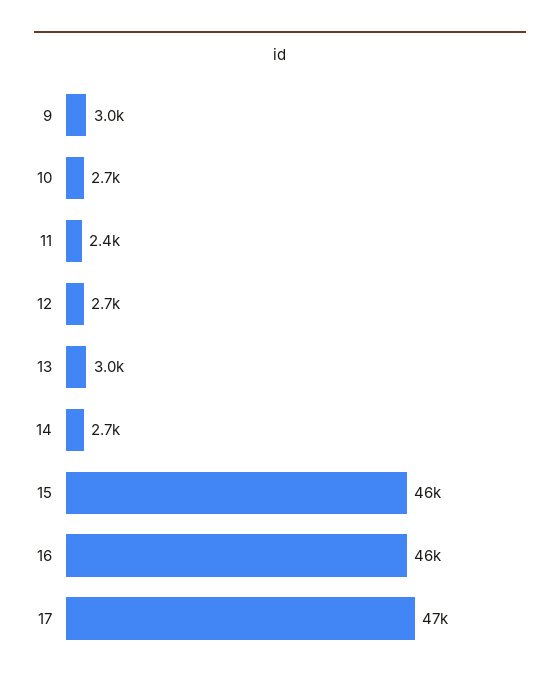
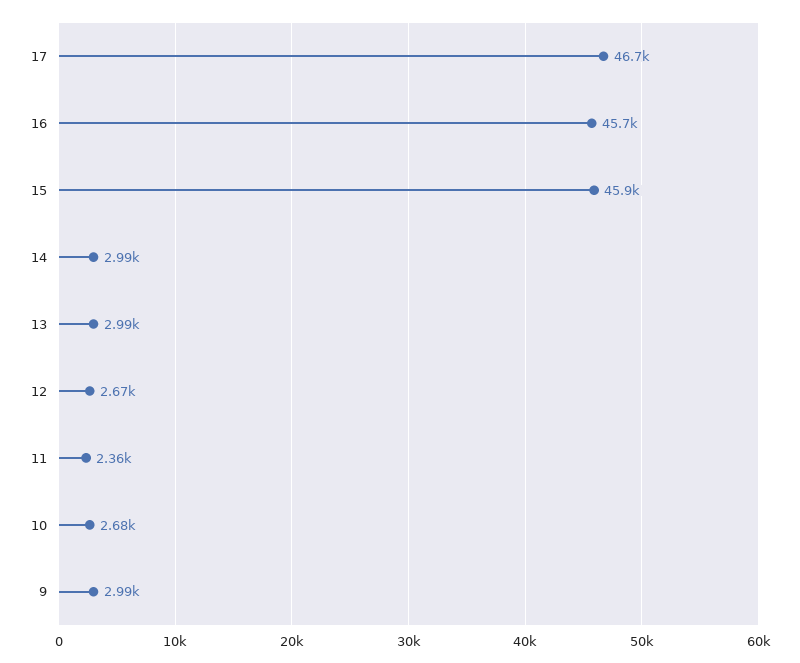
  {
    "9": 2990,
    "10": 2680,
    "11": 2360,
    "12": 2670,
    "13": 2990,
-   "14": 2700,
+   "14": 2990,
    "15": 45900,
    "16": 45700,
    "17": 46700
  }

